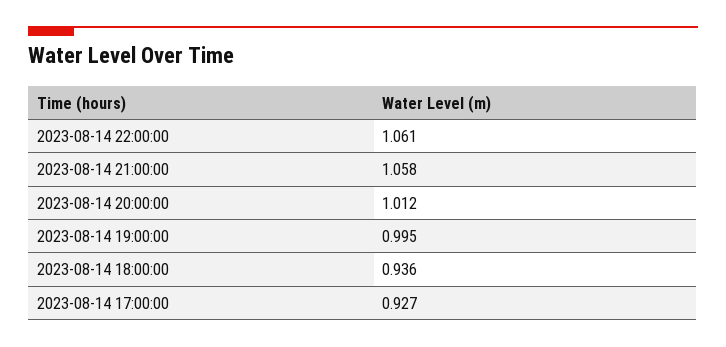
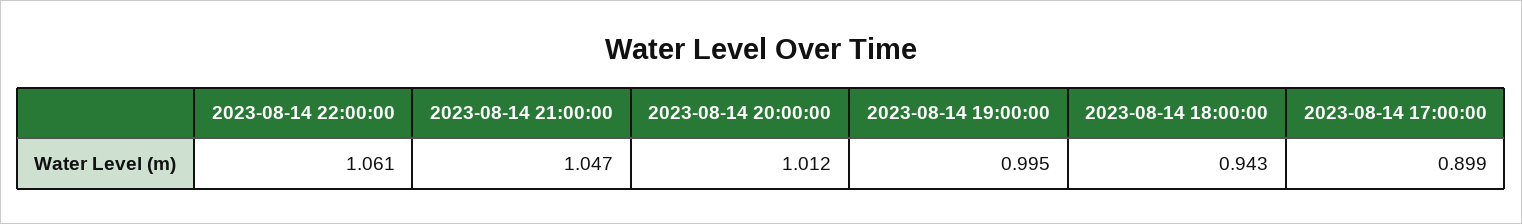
  {
    "2023-08-14 22:00:00": 1.061,
-   "2023-08-14 21:00:00": 1.058,
+   "2023-08-14 21:00:00": 1.047,
    "2023-08-14 20:00:00": 1.012,
    "2023-08-14 19:00:00": 0.995,
-   "2023-08-14 18:00:00": 0.936,
+   "2023-08-14 18:00:00": 0.943,
-   "2023-08-14 17:00:00": 0.927
+   "2023-08-14 17:00:00": 0.899
  }

